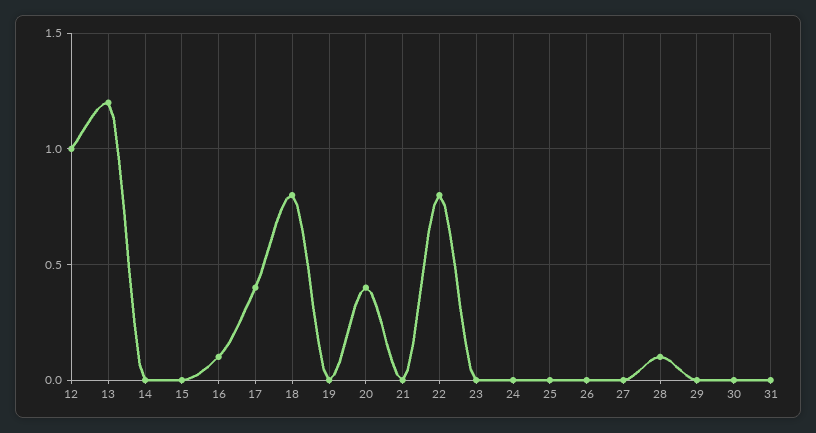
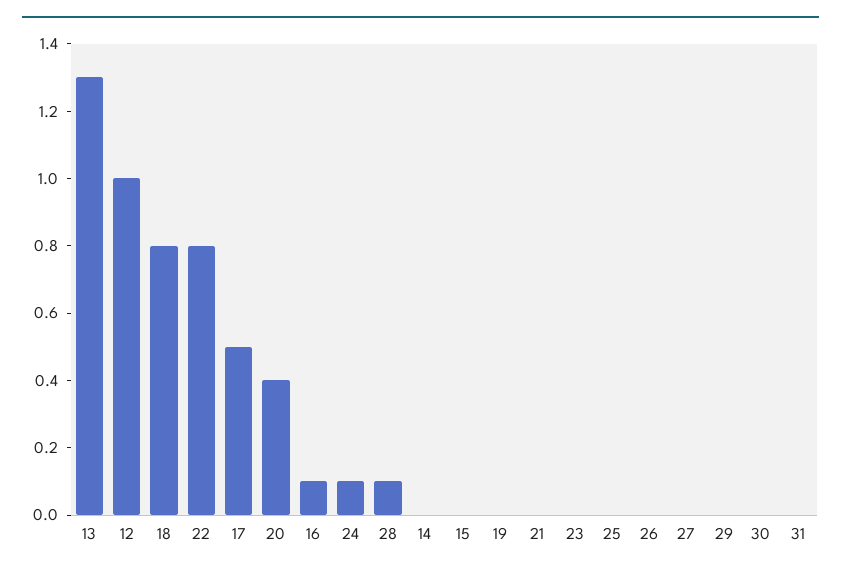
  {
    "12": 1,
-   "13": 1.2,
+   "13": 1.3,
    "14": 0,
    "15": 0,
    "16": 0.1,
-   "17": 0.4,
+   "17": 0.5,
    "18": 0.8,
    "19": 0,
    "20": 0.4,
    "21": 0,
    "22": 0.8,
    "23": 0,
-   "24": 0,
+   "24": 0.1,
    "25": 0,
    "26": 0,
    "27": 0,
    "28": 0.1,
    "29": 0,
    "30": 0,
    "31": 0
  }

